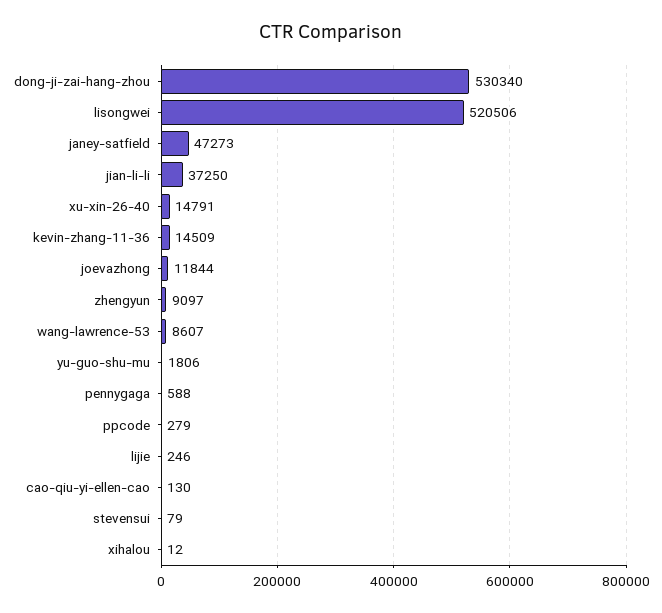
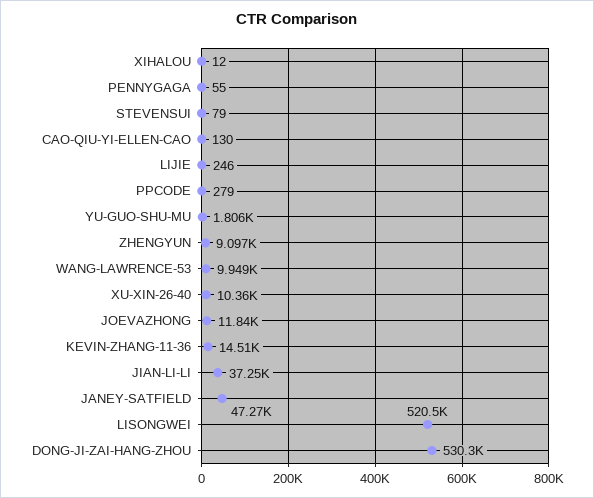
  {
    "dong-ji-zai-hang-zhou": 530340,
    "lisongwei": 520506,
    "janey-satfield": 47273,
    "jian-li-li": 37250,
-   "xu-xin-26-40": 14791,
+   "xu-xin-26-40": 10360,
    "kevin-zhang-11-36": 14509,
    "joevazhong": 11844,
    "zhengyun": 9097,
-   "wang-lawrence-53": 8607,
+   "wang-lawrence-53": 9949,
    "yu-guo-shu-mu": 1806,
-   "pennygaga": 588,
+   "pennygaga": 55,
    "ppcode": 279,
    "lijie": 246,
    "cao-qiu-yi-ellen-cao": 130,
    "stevensui": 79,
    "xihalou": 12
  }

